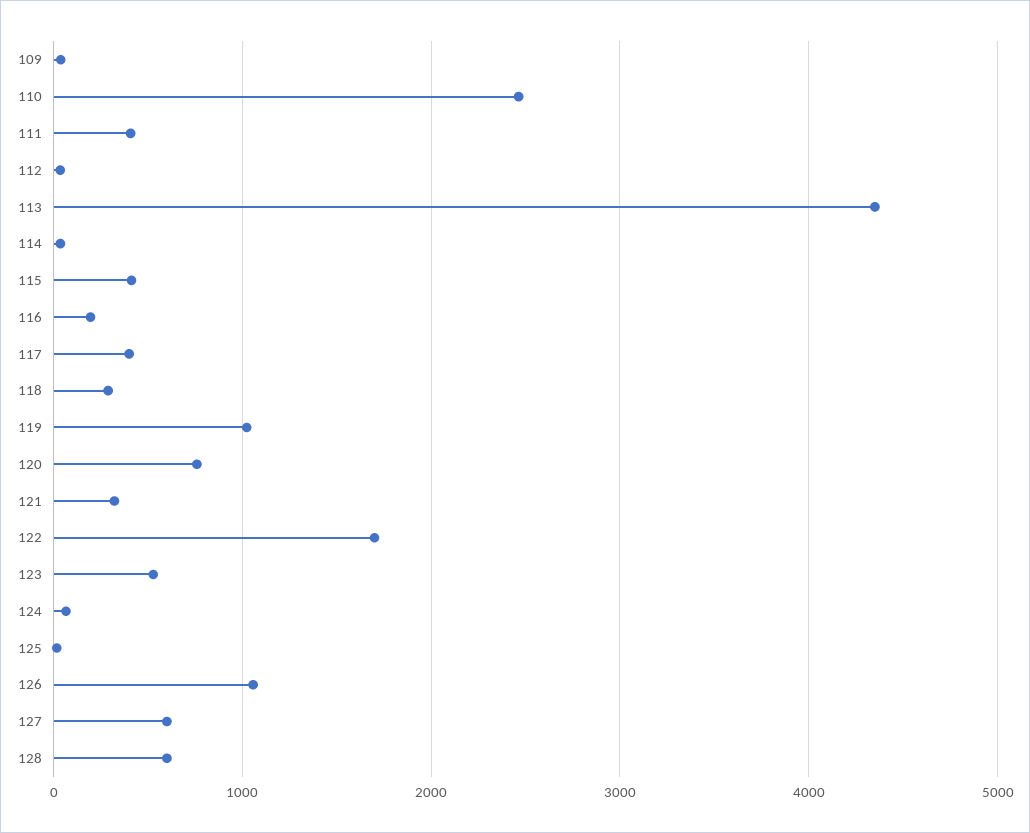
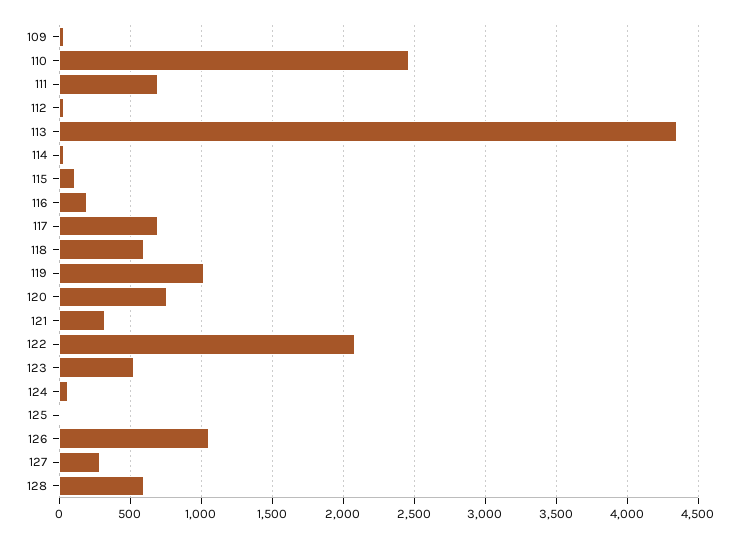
  {
    "109": 50,
    "110": 2450,
-   "111": 400,
+   "111": 700,
    "112": 50,
    "113": 4350,
    "114": 50,
-   "115": 400,
+   "115": 100,
    "116": 200,
-   "117": 400,
+   "117": 700,
-   "118": 300,
+   "118": 600,
    "119": 1000,
    "120": 750,
    "121": 300,
-   "122": 1700,
+   "122": 2100,
    "123": 550,
    "124": 50,
    "125": 0,
    "126": 1050,
-   "127": 600,
+   "127": 300,
    "128": 600
  }

